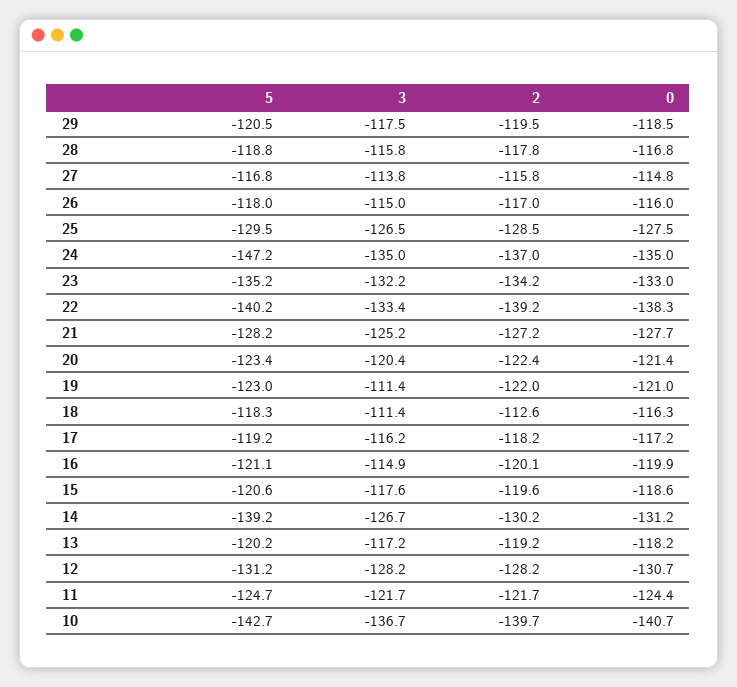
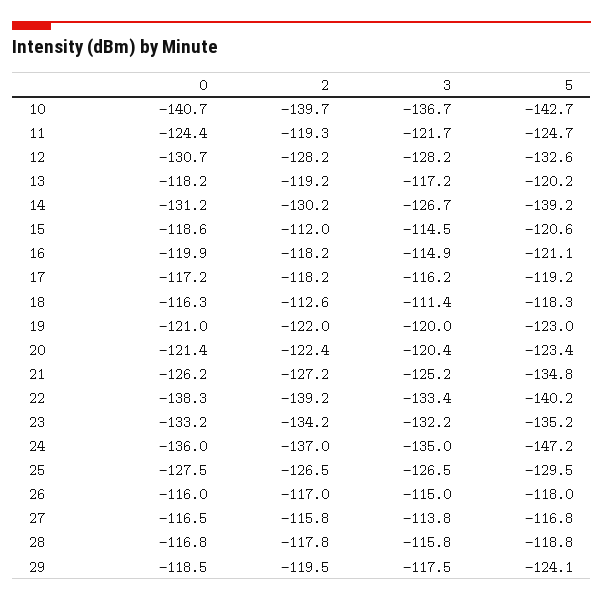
  {
    "5": {
-     "29": -120.5,
+     "29": -124.1,
      "28": -118.8,
      "27": -116.8,
      "26": -118,
      "25": -129.5,
      "24": -147.2,
      "23": -135.2,
      "22": -140.2,
-     "21": -128.2,
+     "21": -134.8,
      "20": -123.4,
      "19": -123,
      "18": -118.3,
      "17": -119.2,
      "16": -121.1,
      "15": -120.6,
      "14": -139.2,
      "13": -120.2,
-     "12": -131.2,
+     "12": -132.6,
      "11": -124.7,
      "10": -142.7
    },
    "3": {
      "29": -117.5,
      "28": -115.8,
      "27": -113.8,
      "26": -115,
      "25": -126.5,
      "24": -135,
      "23": -132.2,
      "22": -133.4,
      "21": -125.2,
      "20": -120.4,
-     "19": -111.4,
+     "19": -120,
      "18": -111.4,
      "17": -116.2,
      "16": -114.9,
-     "15": -117.6,
+     "15": -114.5,
      "14": -126.7,
      "13": -117.2,
      "12": -128.2,
      "11": -121.7,
      "10": -136.7
    },
    "2": {
      "29": -119.5,
      "28": -117.8,
      "27": -115.8,
      "26": -117,
-     "25": -128.5,
+     "25": -126.5,
      "24": -137,
      "23": -134.2,
      "22": -139.2,
      "21": -127.2,
      "20": -122.4,
      "19": -122,
      "18": -112.6,
      "17": -118.2,
-     "16": -120.1,
+     "16": -118.2,
-     "15": -119.6,
+     "15": -112,
      "14": -130.2,
      "13": -119.2,
      "12": -128.2,
-     "11": -121.7,
+     "11": -119.3,
      "10": -139.7
    },
    "0": {
      "29": -118.5,
      "28": -116.8,
-     "27": -114.8,
+     "27": -116.5,
      "26": -116,
      "25": -127.5,
-     "24": -135,
+     "24": -136,
-     "23": -133,
+     "23": -133.2,
      "22": -138.3,
-     "21": -127.7,
+     "21": -126.2,
      "20": -121.4,
      "19": -121,
      "18": -116.3,
      "17": -117.2,
      "16": -119.9,
      "15": -118.6,
      "14": -131.2,
      "13": -118.2,
      "12": -130.7,
      "11": -124.4,
      "10": -140.7
    }
  }

